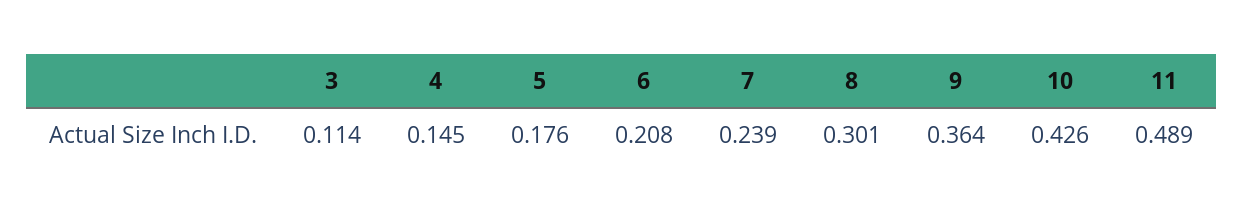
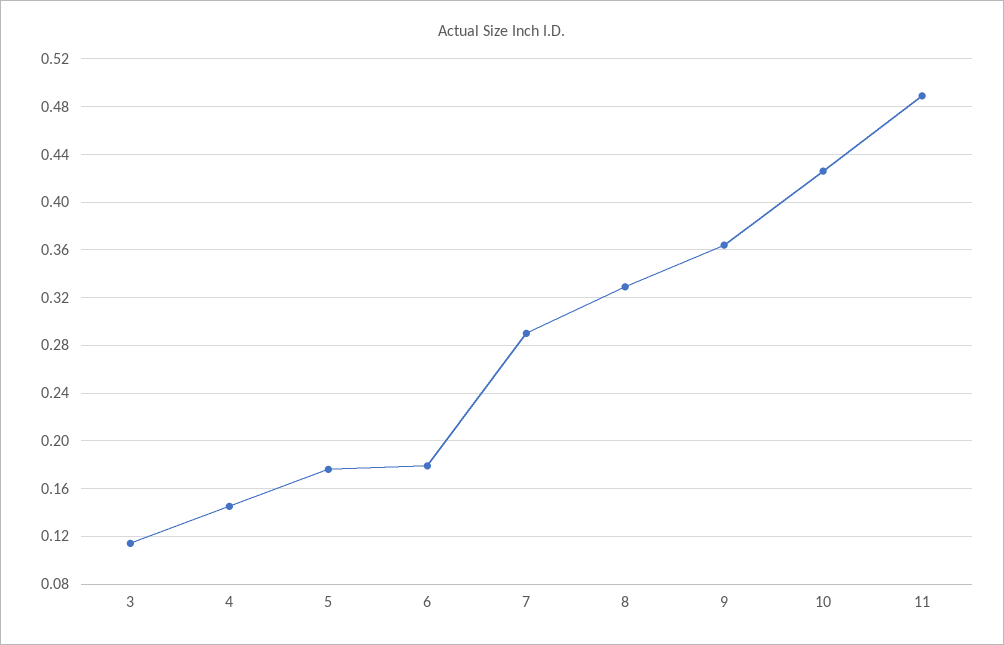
  {
    "3": 0.114,
    "4": 0.145,
    "5": 0.176,
-   "6": 0.208,
+   "6": 0.18,
-   "7": 0.239,
+   "7": 0.29,
-   "8": 0.301,
+   "8": 0.33,
    "9": 0.364,
    "10": 0.426,
    "11": 0.489
  }

